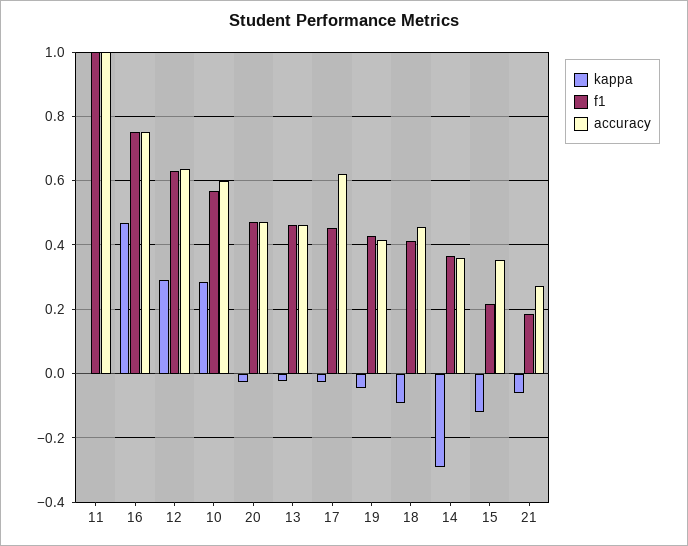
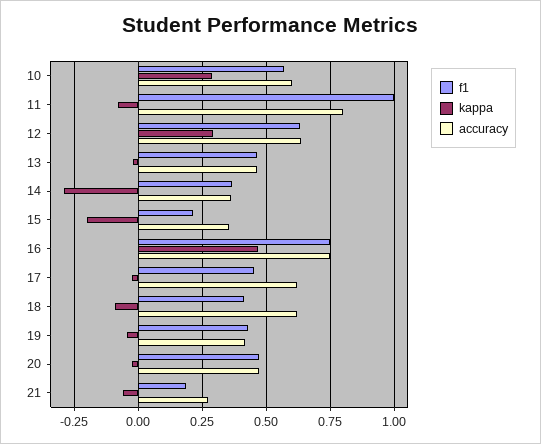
  {
    "kappa": {
-     "11": 0,
+     "11": -0.075,
      "16": 0.46,
      "12": 0.3,
      "10": 0.28,
      "20": -0.02,
      "13": -0.02,
      "17": -0.02,
      "19": -0.04,
      "18": -0.1,
      "14": -0.3,
-     "15": -0.12,
+     "15": -0.2,
      "21": -0.06
    },
    "f1": {
      "11": 1,
      "16": 0.76,
      "12": 0.64,
      "10": 0.56,
      "20": 0.48,
      "13": 0.46,
      "17": 0.46,
      "19": 0.42,
      "18": 0.42,
      "14": 0.36,
      "15": 0.22,
      "21": 0.18
    },
    "accuracy": {
-     "11": 1,
+     "11": 0.8,
      "16": 0.76,
      "12": 0.64,
      "10": 0.6,
      "20": 0.48,
      "13": 0.46,
      "17": 0.62,
      "19": 0.42,
-     "18": 0.46,
+     "18": 0.625,
      "14": 0.36,
      "15": 0.36,
      "21": 0.28
    }
  }

